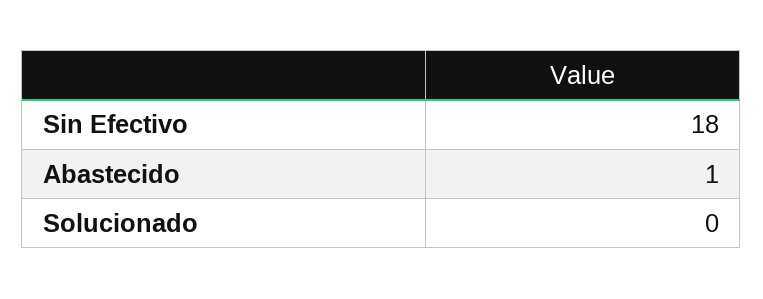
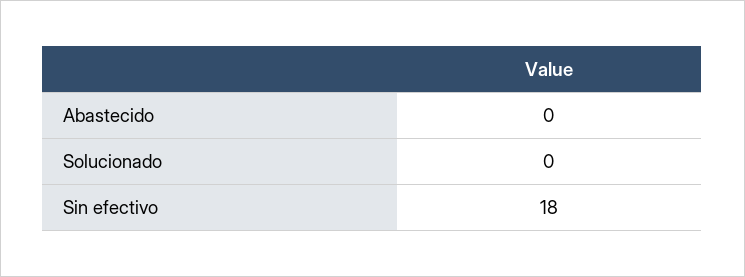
  {
    "Sin Efectivo": 18,
-   "Abastecido": 1,
+   "Abastecido": 0,
    "Solucionado": 0
  }

